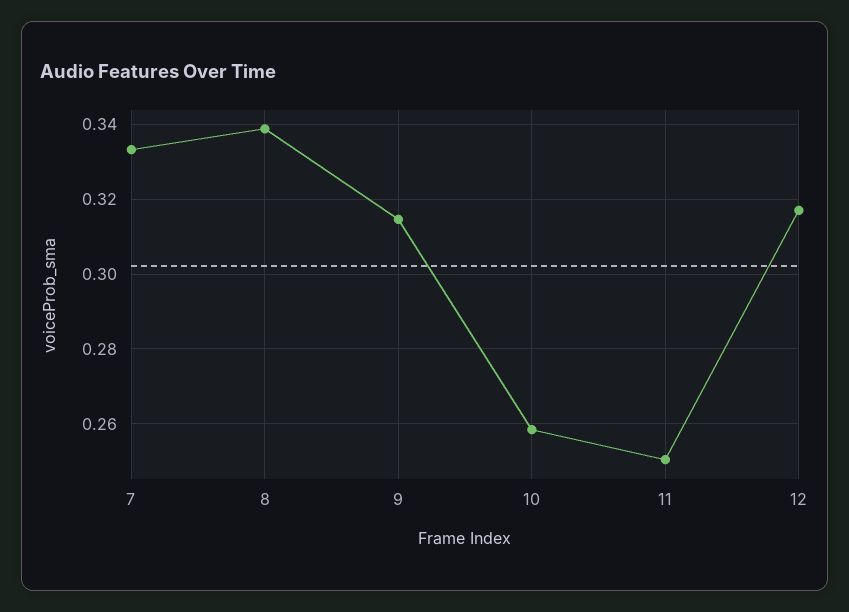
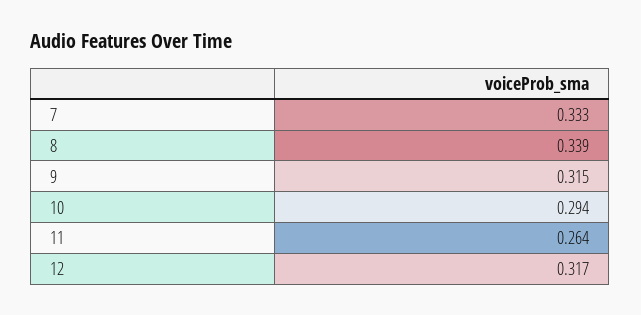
  {
    "7": 0.333,
    "8": 0.339,
    "9": 0.315,
-   "10": 0.258,
+   "10": 0.294,
-   "11": 0.25,
+   "11": 0.264,
    "12": 0.317
  }

